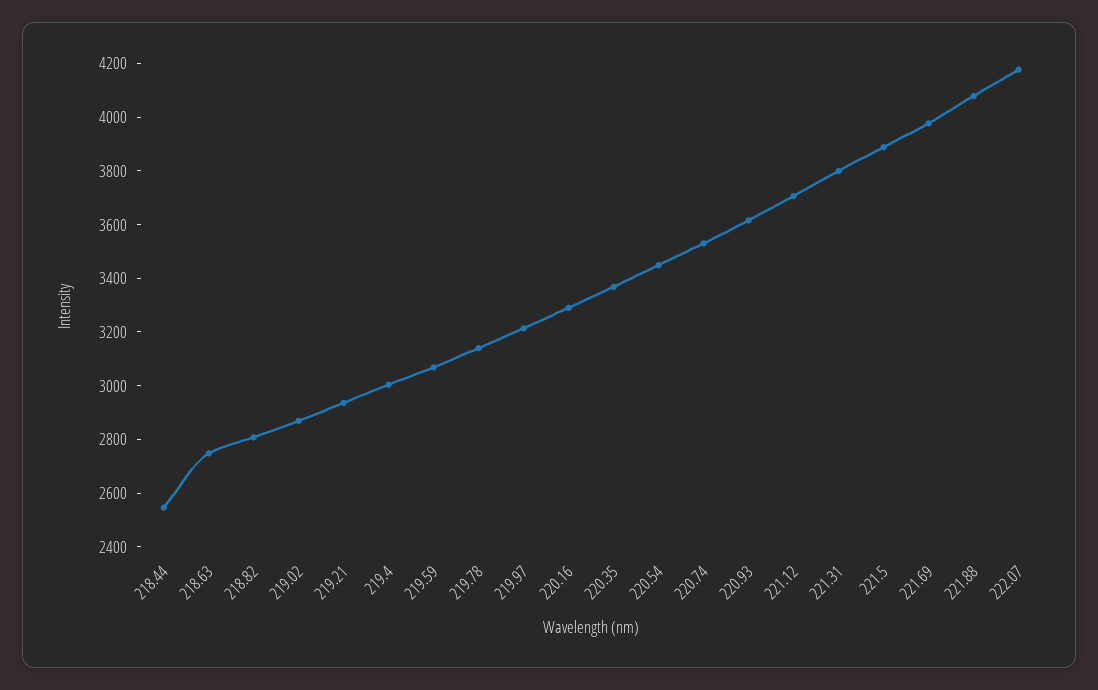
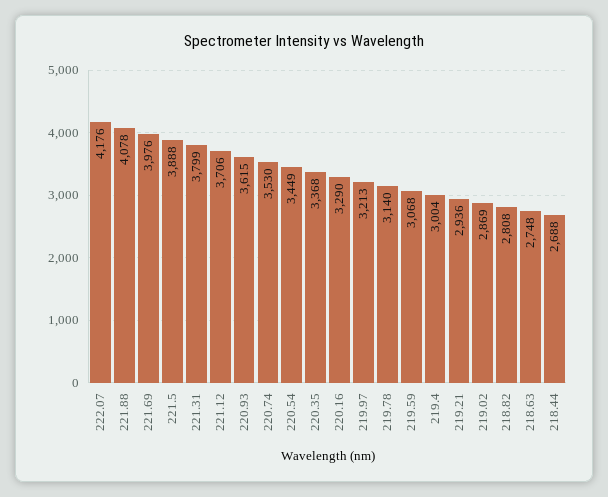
  {
-   "218.44": 2550,
+   "218.44": 2688,
    "218.63": 2748,
    "218.82": 2808,
    "219.02": 2869,
    "219.21": 2936,
    "219.4": 3004,
    "219.59": 3068,
    "219.78": 3140,
    "219.97": 3213,
    "220.16": 3290,
    "220.35": 3368,
    "220.54": 3449,
    "220.74": 3530,
    "220.93": 3615,
    "221.12": 3706,
    "221.31": 3799,
    "221.5": 3888,
    "221.69": 3976,
    "221.88": 4078,
    "222.07": 4176
  }

